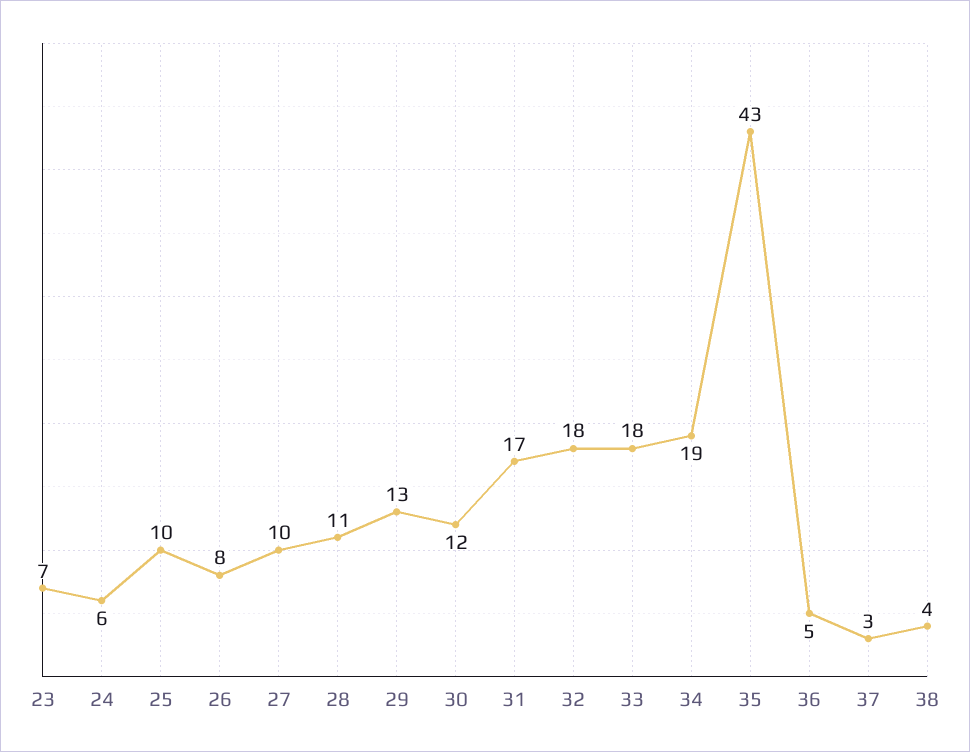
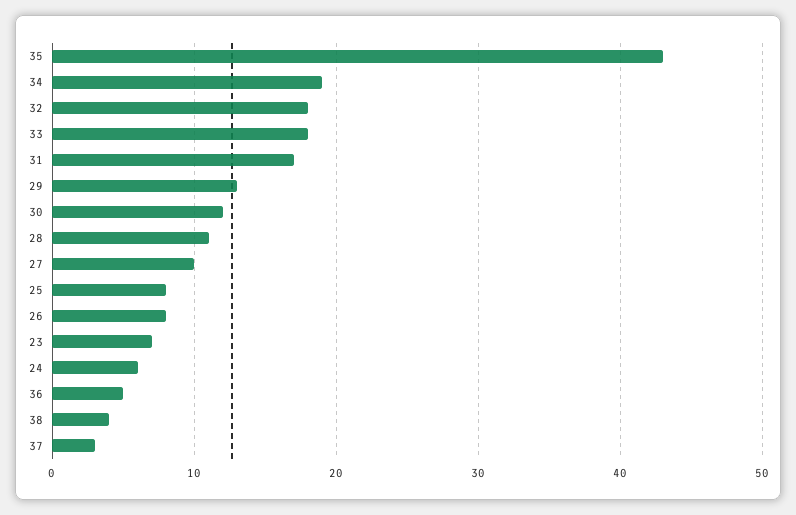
  {
    "23": 7,
    "24": 6,
-   "25": 10,
+   "25": 8,
    "26": 8,
    "27": 10,
    "28": 11,
    "29": 13,
    "30": 12,
    "31": 17,
    "32": 18,
    "33": 18,
    "34": 19,
    "35": 43,
    "36": 5,
    "37": 3,
    "38": 4
  }

